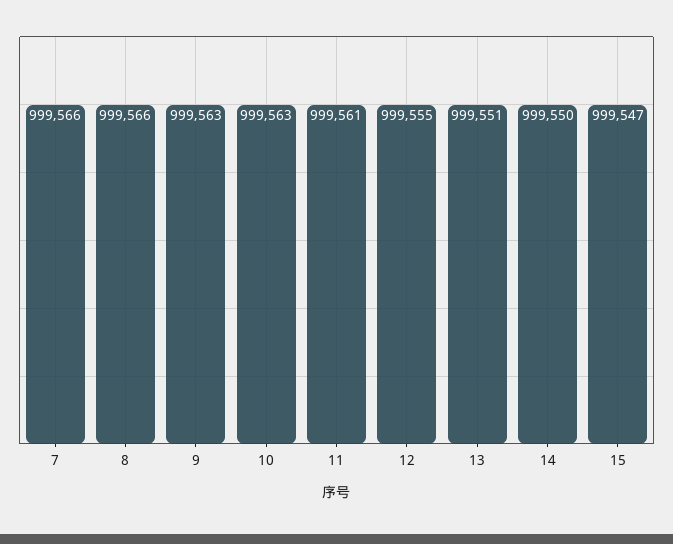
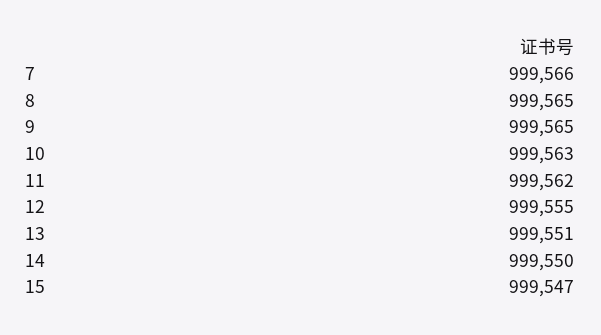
  {
    "7": 999566,
-   "8": 999566,
+   "8": 999565,
-   "9": 999563,
+   "9": 999565,
    "10": 999563,
-   "11": 999561,
+   "11": 999562,
    "12": 999555,
    "13": 999551,
    "14": 999550,
    "15": 999547
  }

